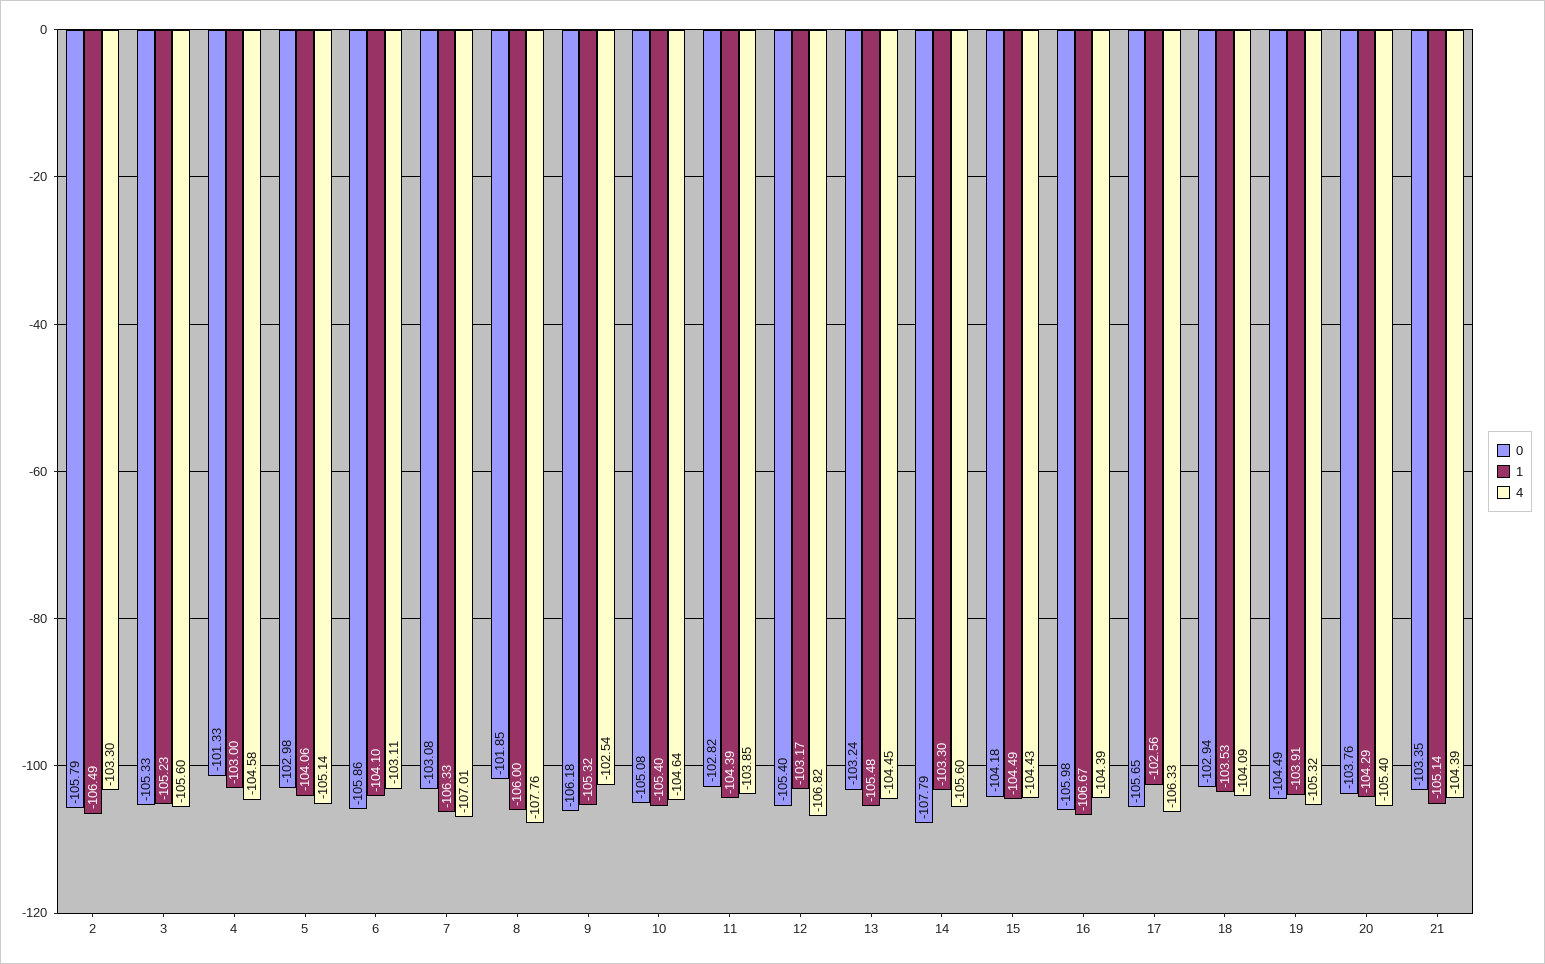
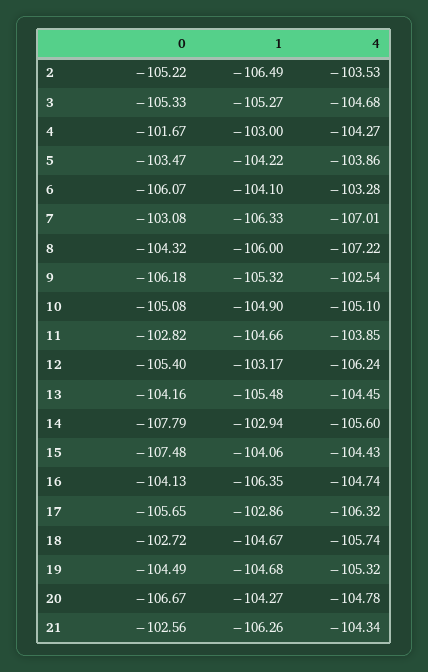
  {
    "0": {
-     "2": -105.79,
+     "2": -105.22,
      "3": -105.33,
-     "4": -101.33,
+     "4": -101.67,
-     "5": -102.98,
+     "5": -103.47,
-     "6": -105.86,
+     "6": -106.07,
      "7": -103.08,
-     "8": -101.85,
+     "8": -104.32,
      "9": -106.18,
      "10": -105.08,
      "11": -102.82,
      "12": -105.4,
-     "13": -103.24,
+     "13": -104.16,
      "14": -107.79,
-     "15": -104.18,
+     "15": -107.48,
-     "16": -105.98,
+     "16": -104.13,
      "17": -105.65,
-     "18": -102.94,
+     "18": -102.72,
      "19": -104.49,
-     "20": -103.76,
+     "20": -106.67,
-     "21": -103.35
+     "21": -102.56
    },
    "1": {
      "2": -106.49,
-     "3": -105.23,
+     "3": -105.27,
      "4": -103,
-     "5": -104.06,
+     "5": -104.22,
      "6": -104.1,
      "7": -106.33,
      "8": -106,
      "9": -105.32,
-     "10": -105.4,
+     "10": -104.9,
-     "11": -104.39,
+     "11": -104.66,
      "12": -103.17,
      "13": -105.48,
-     "14": -103.3,
+     "14": -102.94,
-     "15": -104.49,
+     "15": -104.06,
-     "16": -106.67,
+     "16": -106.35,
-     "17": -102.56,
+     "17": -102.86,
-     "18": -103.53,
+     "18": -104.67,
-     "19": -103.91,
+     "19": -104.68,
-     "20": -104.29,
+     "20": -104.27,
-     "21": -105.14
+     "21": -106.26
    },
    "4": {
-     "2": -103.3,
+     "2": -103.53,
-     "3": -105.6,
+     "3": -104.68,
-     "4": -104.58,
+     "4": -104.27,
-     "5": -105.14,
+     "5": -103.86,
-     "6": -103.11,
+     "6": -103.28,
      "7": -107.01,
-     "8": -107.76,
+     "8": -107.22,
      "9": -102.54,
-     "10": -104.64,
+     "10": -105.1,
      "11": -103.85,
-     "12": -106.82,
+     "12": -106.24,
      "13": -104.45,
      "14": -105.6,
      "15": -104.43,
-     "16": -104.39,
+     "16": -104.74,
-     "17": -106.33,
+     "17": -106.32,
-     "18": -104.09,
+     "18": -105.74,
      "19": -105.32,
-     "20": -105.4,
+     "20": -104.78,
-     "21": -104.39
+     "21": -104.34
    }
  }

